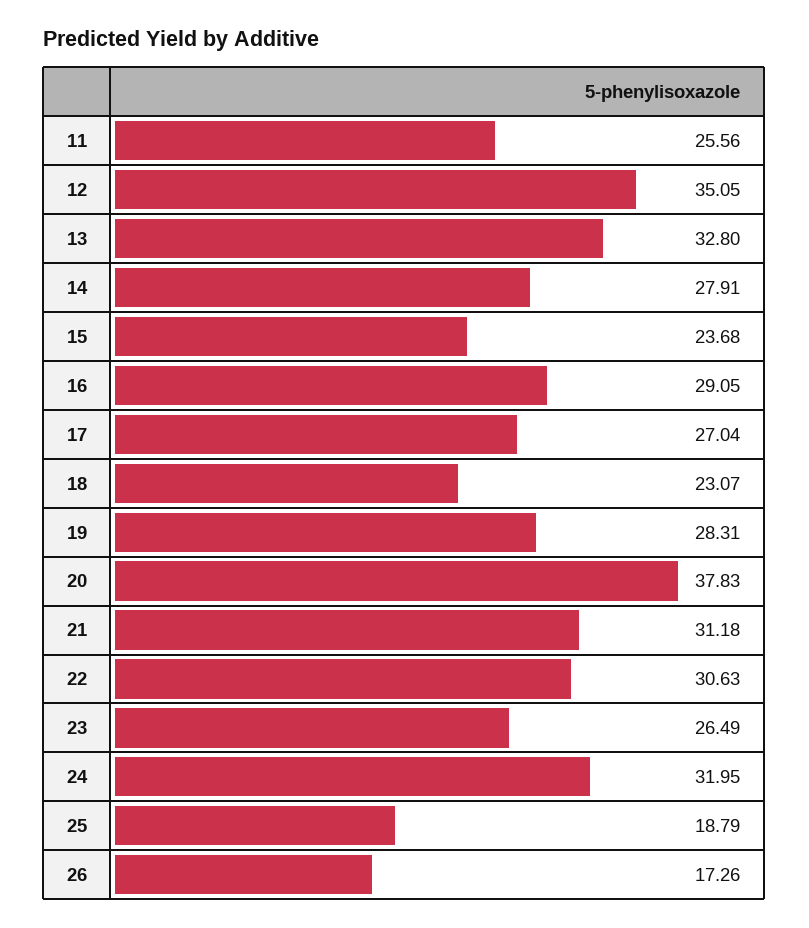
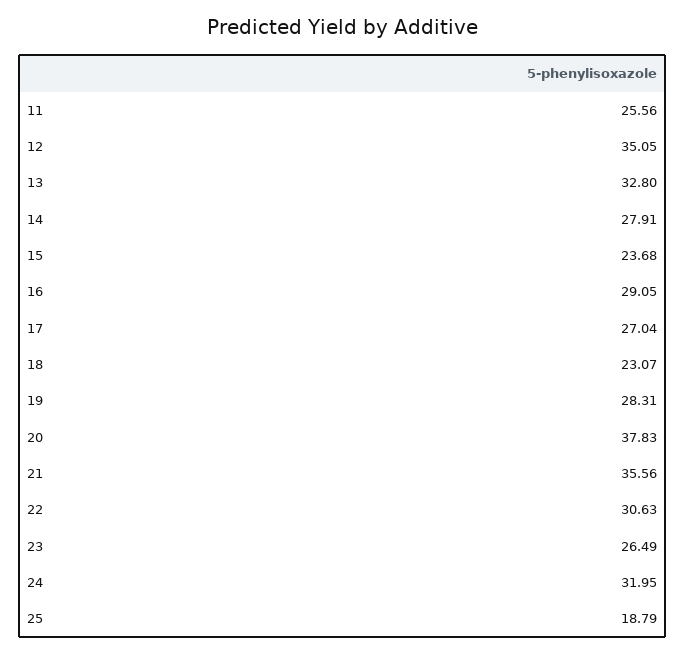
  {
    "11": 25.56,
    "12": 35.05,
    "13": 32.8,
    "14": 27.91,
    "15": 23.68,
    "16": 29.05,
    "17": 27.04,
    "18": 23.07,
    "19": 28.31,
    "20": 37.83,
-   "21": 31.18,
+   "21": 35.56,
    "22": 30.63,
    "23": 26.49,
    "24": 31.95,
-   "25": 18.79,
+   "25": 18.79
-   "26": 17.26
  }

